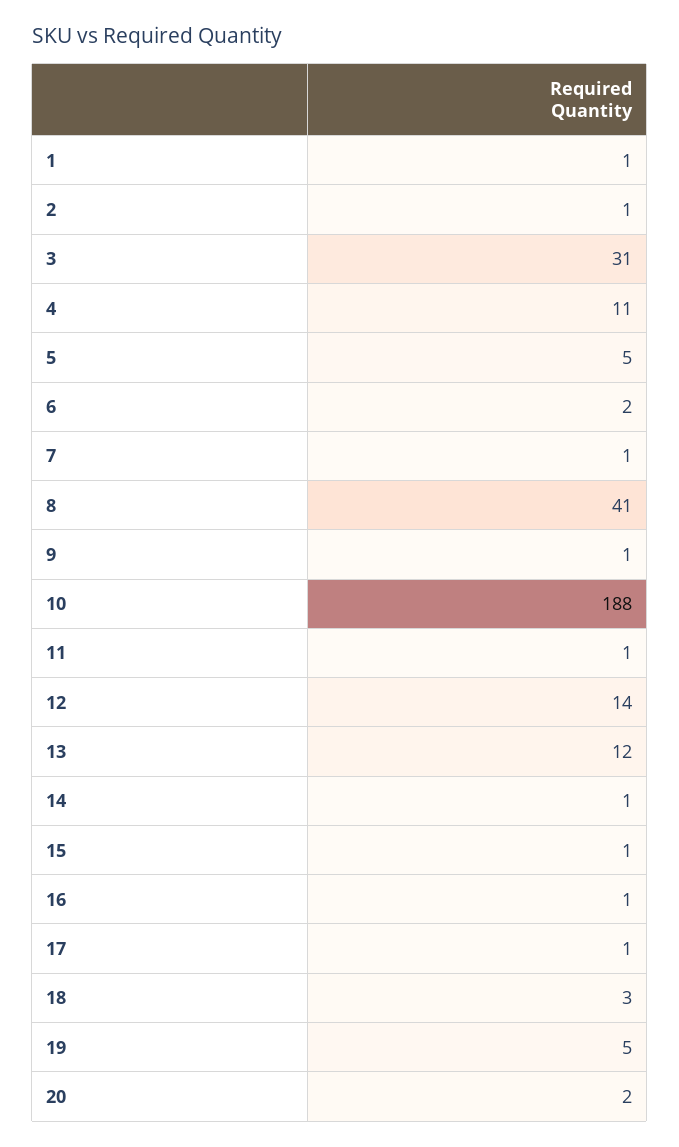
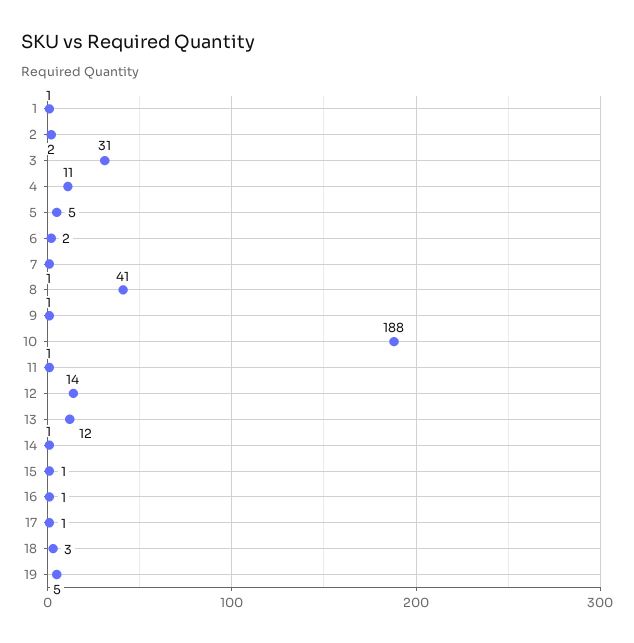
  {
    "1": 1,
-   "2": 1,
+   "2": 2,
    "3": 31,
    "4": 11,
    "5": 5,
    "6": 2,
    "7": 1,
    "8": 41,
    "9": 1,
    "10": 188,
    "11": 1,
    "12": 14,
    "13": 12,
    "14": 1,
    "15": 1,
    "16": 1,
    "17": 1,
    "18": 3,
-   "19": 5,
+   "19": 5
-   "20": 2
  }

